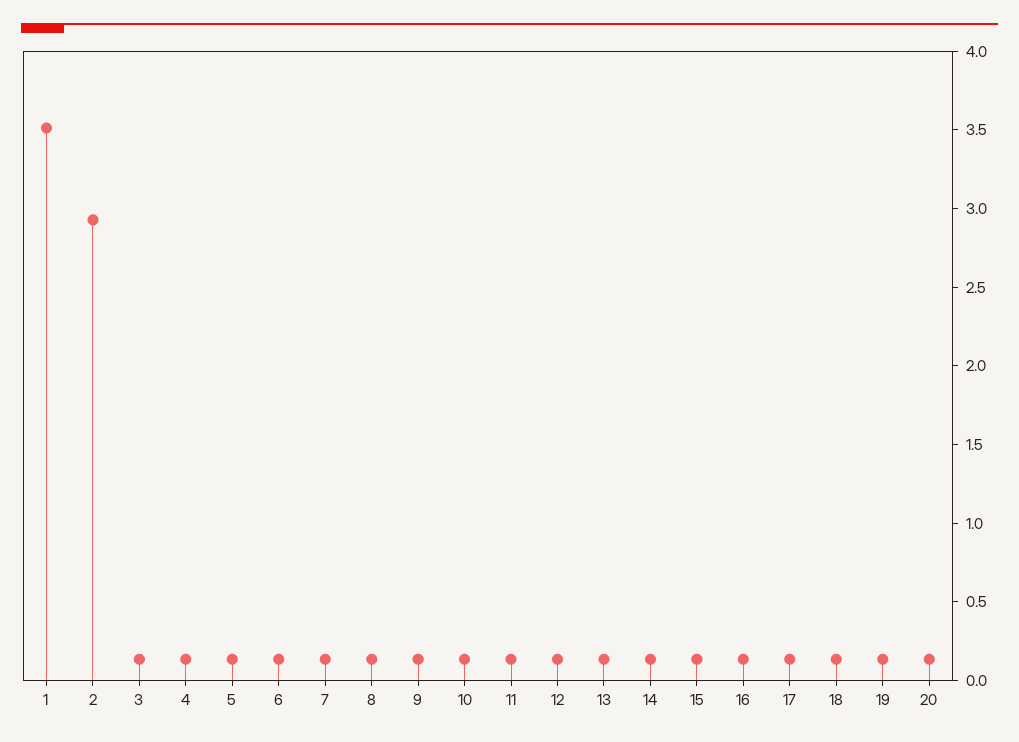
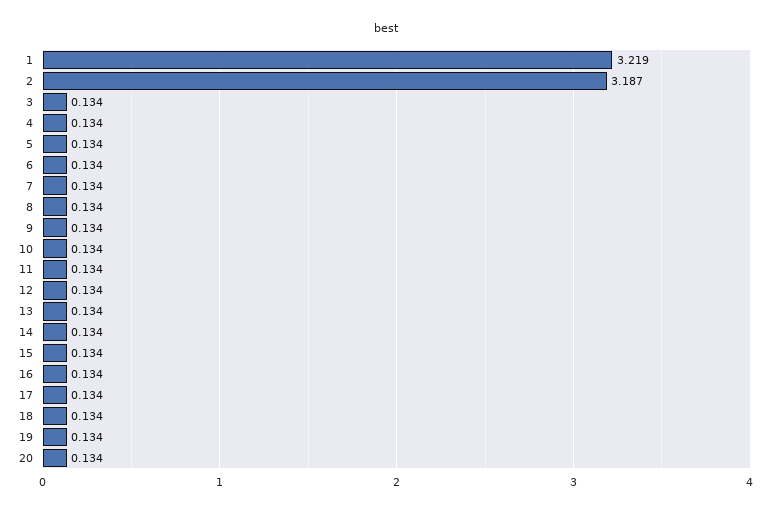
  {
-   "1": 3.5,
+   "1": 3.219,
-   "2": 2.9,
+   "2": 3.187,
    "3": 0.134,
    "4": 0.134,
    "5": 0.134,
    "6": 0.134,
    "7": 0.134,
    "8": 0.134,
    "9": 0.134,
    "10": 0.134,
    "11": 0.134,
    "12": 0.134,
    "13": 0.134,
    "14": 0.134,
    "15": 0.134,
    "16": 0.134,
    "17": 0.134,
    "18": 0.134,
    "19": 0.134,
    "20": 0.134
  }

